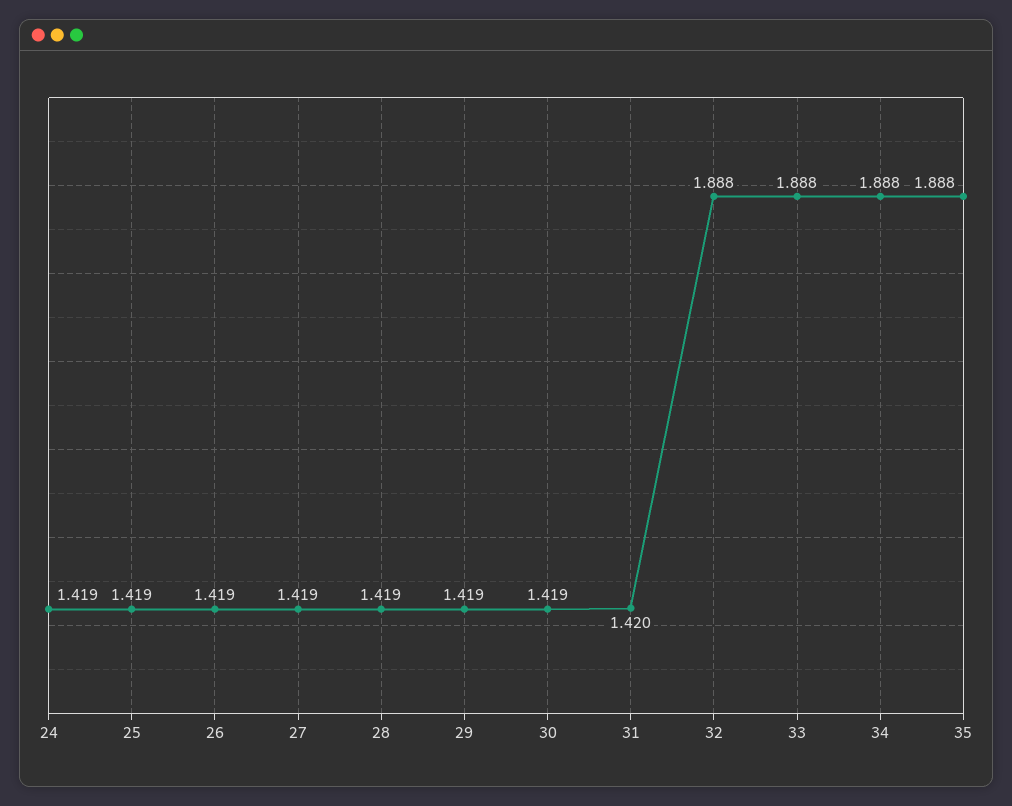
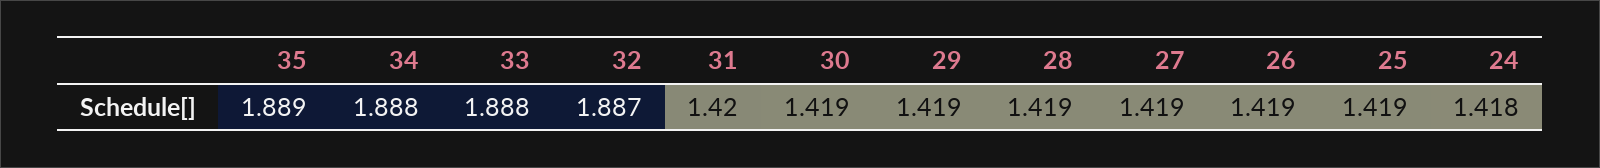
  {
-   "24": 1.419,
+   "24": 1.418,
    "25": 1.419,
    "26": 1.419,
    "27": 1.419,
    "28": 1.419,
    "29": 1.419,
    "30": 1.419,
    "31": 1.42,
-   "32": 1.888,
+   "32": 1.887,
    "33": 1.888,
    "34": 1.888,
-   "35": 1.888
+   "35": 1.889
  }

